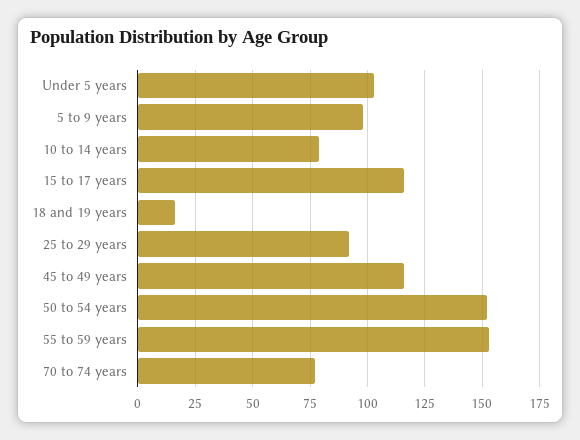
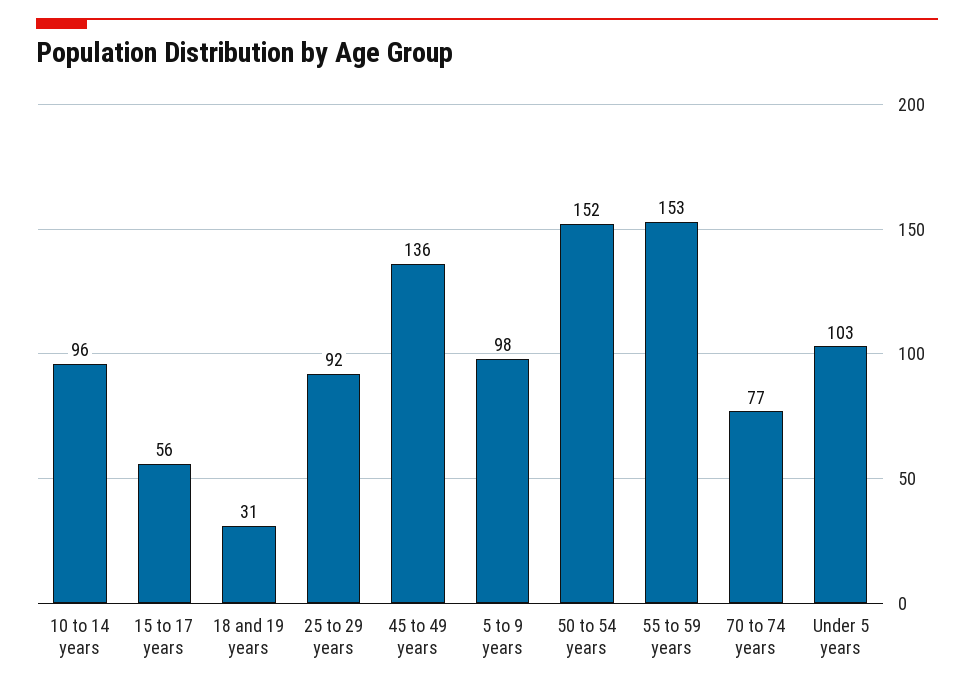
  {
    "Under 5 years": 103,
    "5 to 9 years": 98,
-   "10 to 14 years": 80,
+   "10 to 14 years": 96,
-   "15 to 17 years": 115,
+   "15 to 17 years": 56,
-   "18 and 19 years": 15,
+   "18 and 19 years": 31,
    "25 to 29 years": 92,
-   "45 to 49 years": 115,
+   "45 to 49 years": 136,
    "50 to 54 years": 152,
    "55 to 59 years": 153,
    "70 to 74 years": 77
  }

